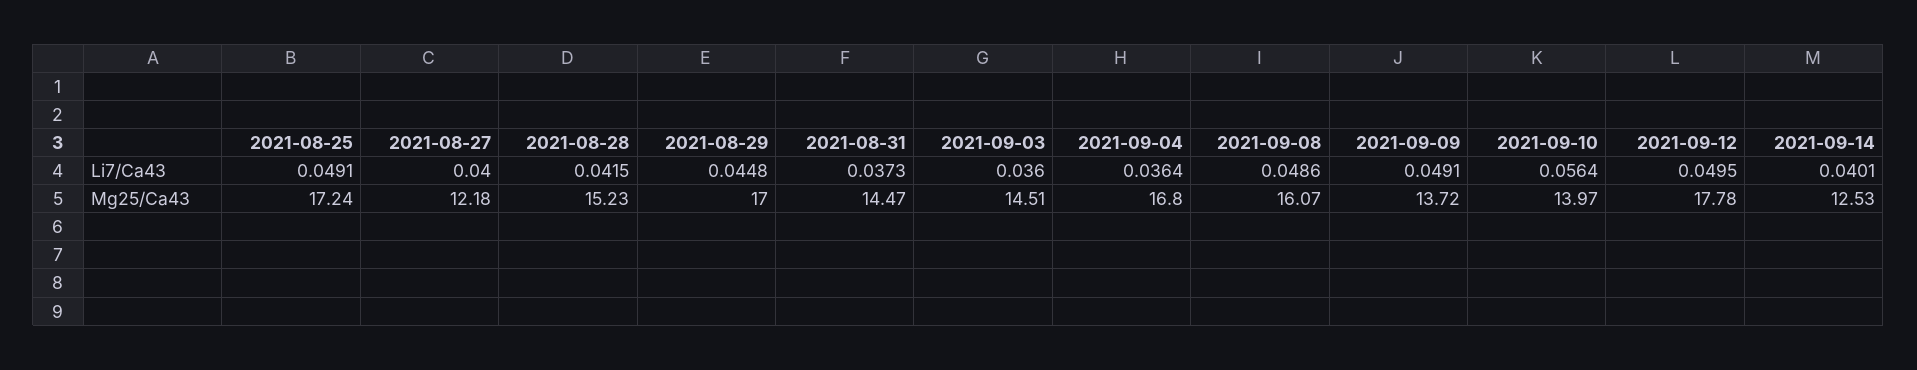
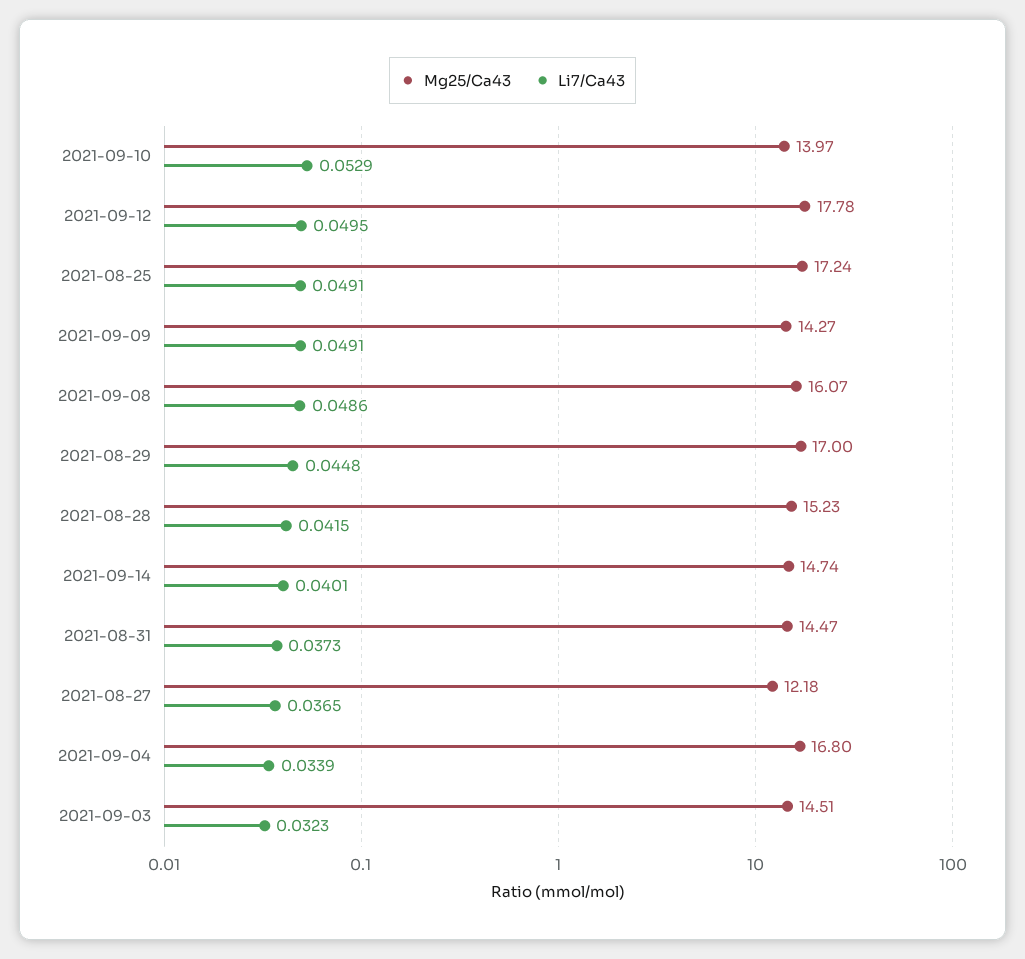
  {
    "Li7/Ca43": {
      "2021-08-25": 0.0491,
-     "2021-08-27": 0.04,
+     "2021-08-27": 0.0365,
      "2021-08-28": 0.0415,
      "2021-08-29": 0.0448,
      "2021-08-31": 0.0373,
-     "2021-09-03": 0.036,
+     "2021-09-03": 0.0323,
-     "2021-09-04": 0.0364,
+     "2021-09-04": 0.0339,
      "2021-09-08": 0.0486,
      "2021-09-09": 0.0491,
-     "2021-09-10": 0.0564,
+     "2021-09-10": 0.0529,
      "2021-09-12": 0.0495,
      "2021-09-14": 0.0401
    },
    "Mg25/Ca43": {
      "2021-08-25": 17.24,
      "2021-08-27": 12.18,
      "2021-08-28": 15.23,
      "2021-08-29": 17,
      "2021-08-31": 14.47,
      "2021-09-03": 14.51,
      "2021-09-04": 16.8,
      "2021-09-08": 16.07,
-     "2021-09-09": 13.72,
+     "2021-09-09": 14.27,
      "2021-09-10": 13.97,
      "2021-09-12": 17.78,
-     "2021-09-14": 12.53
+     "2021-09-14": 14.74
    }
  }

